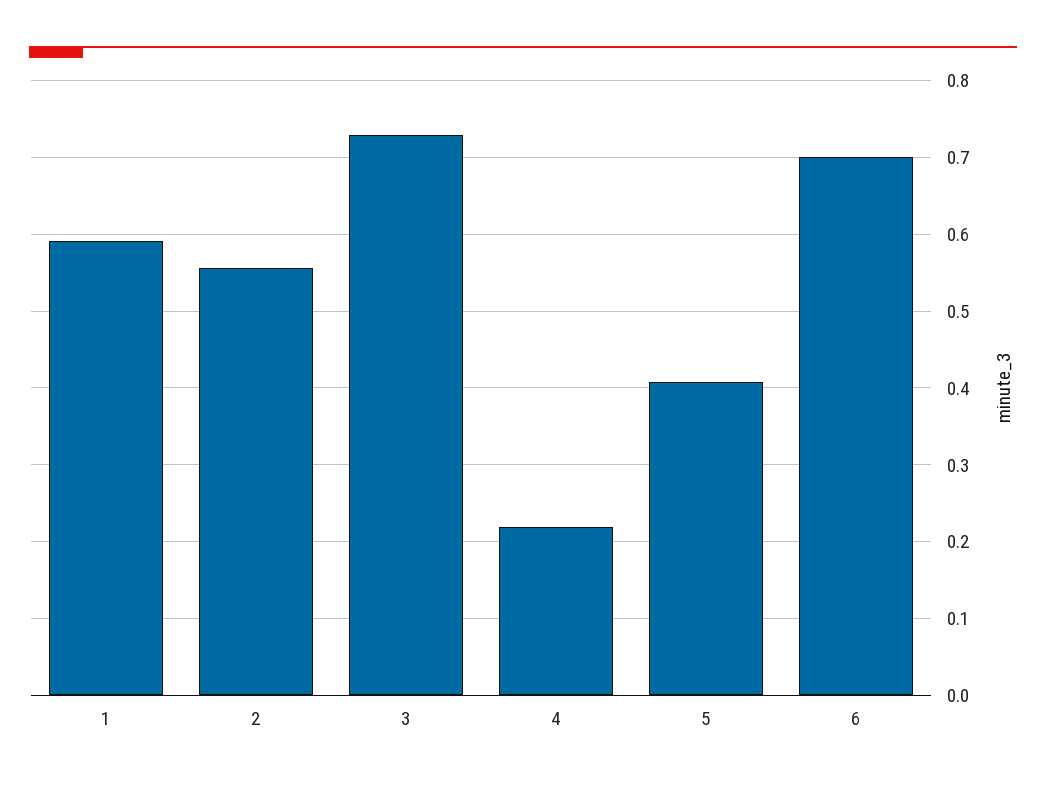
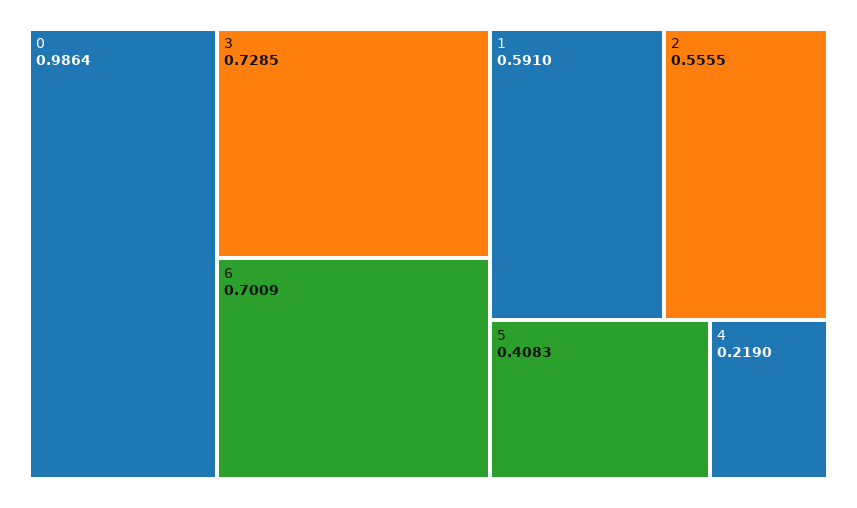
  {
    "1": 0.591,
    "2": 0.5555,
    "3": 0.7285,
    "4": 0.219,
    "5": 0.4083,
-   "6": 0.7009
+   "6": 0.7009,
+   "0": 0.9864
  }

